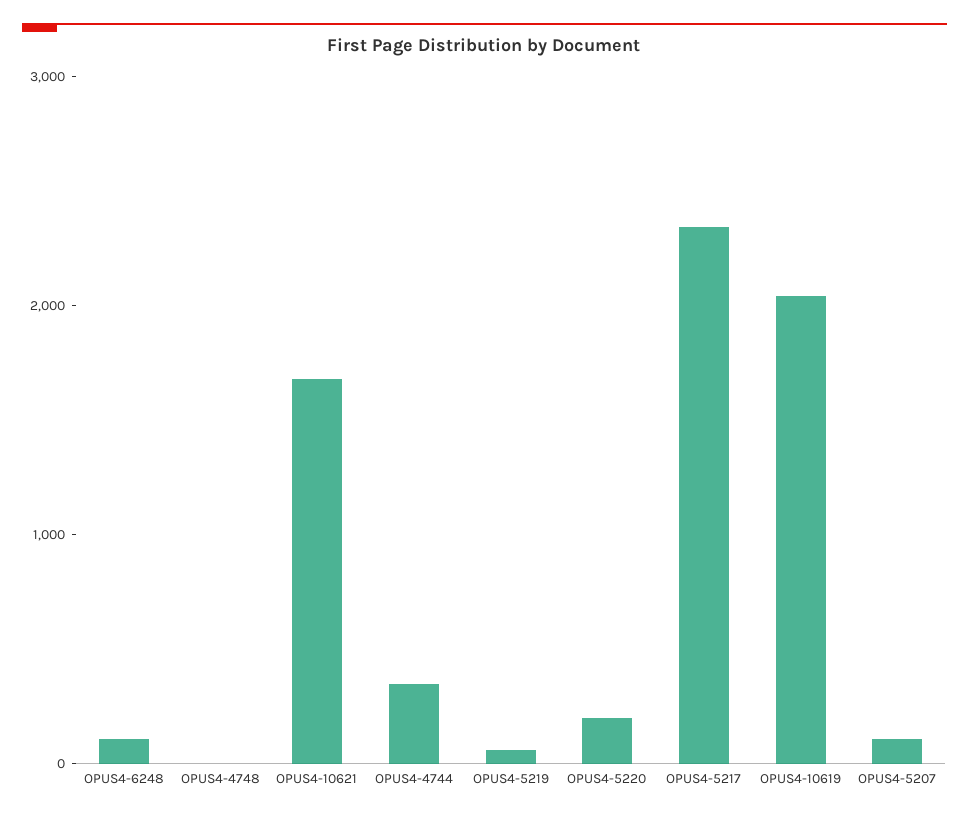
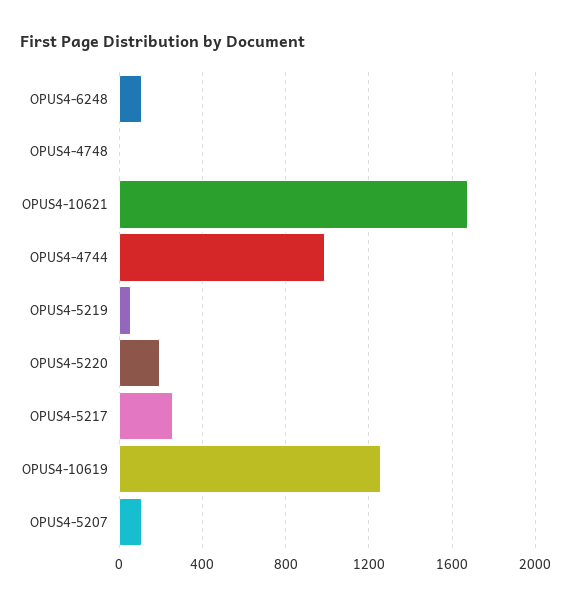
  {
    "OPUS4-6248": 100,
    "OPUS4-4748": 0,
    "OPUS4-10621": 1700,
-   "OPUS4-4744": 400,
+   "OPUS4-4744": 1000,
    "OPUS4-5219": 50,
    "OPUS4-5220": 200,
-   "OPUS4-5217": 2400,
+   "OPUS4-5217": 250,
-   "OPUS4-10619": 2000,
+   "OPUS4-10619": 1250,
    "OPUS4-5207": 100
  }

